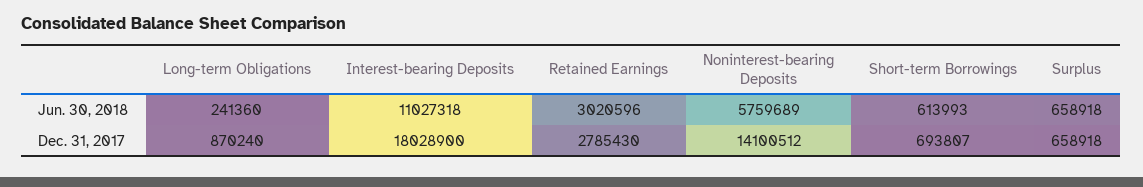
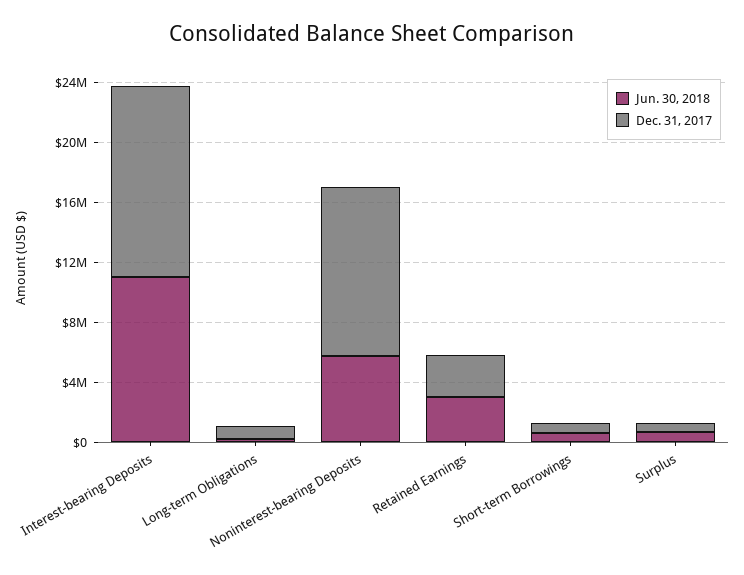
  {
    "Jun. 30, 2018": {
      "Long-term Obligations": 241360,
      "Interest-bearing Deposits": 11027318,
      "Retained Earnings": 3020596,
      "Noninterest-bearing Deposits": 5759689,
      "Short-term Borrowings": 613993,
      "Surplus": 658918
    },
    "Dec. 31, 2017": {
      "Long-term Obligations": 870240,
-     "Interest-bearing Deposits": 18028900,
+     "Interest-bearing Deposits": 13000000,
      "Retained Earnings": 2785430,
-     "Noninterest-bearing Deposits": 14100512,
+     "Noninterest-bearing Deposits": 11000000,
      "Short-term Borrowings": 693807,
      "Surplus": 658918
    }
  }

